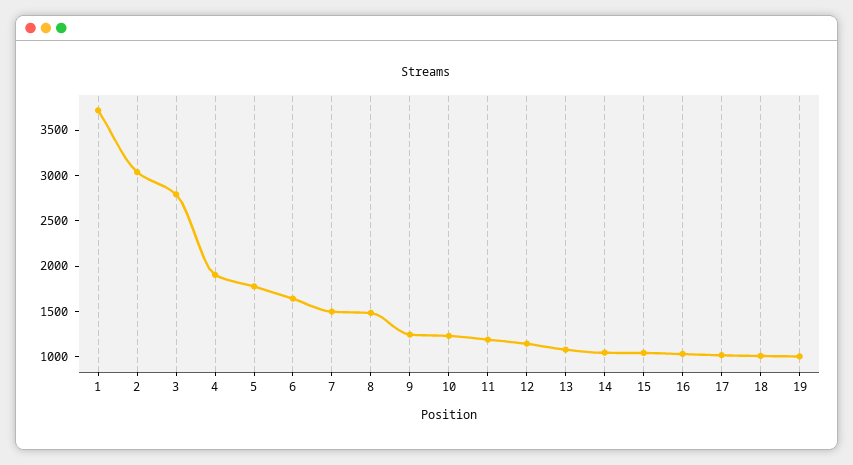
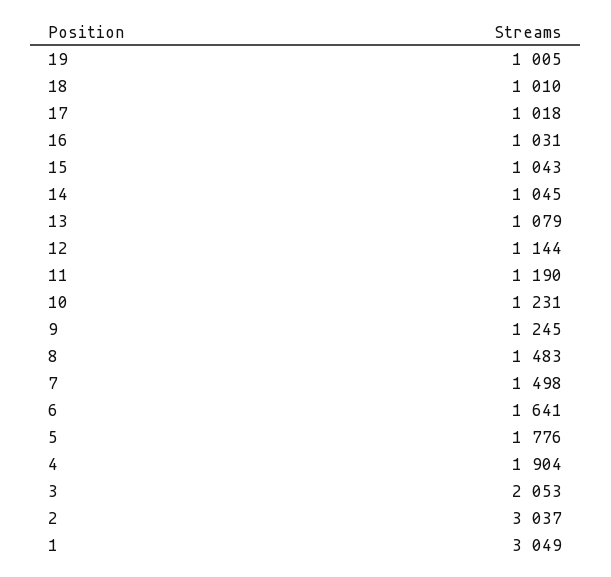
  {
-   "1": 3700,
+   "1": 3049,
    "2": 3037,
-   "3": 2800,
+   "3": 2053,
    "4": 1904,
    "5": 1776,
    "6": 1641,
    "7": 1498,
    "8": 1483,
    "9": 1245,
    "10": 1231,
    "11": 1190,
    "12": 1144,
    "13": 1079,
    "14": 1045,
    "15": 1043,
    "16": 1031,
    "17": 1018,
    "18": 1010,
    "19": 1005
  }

